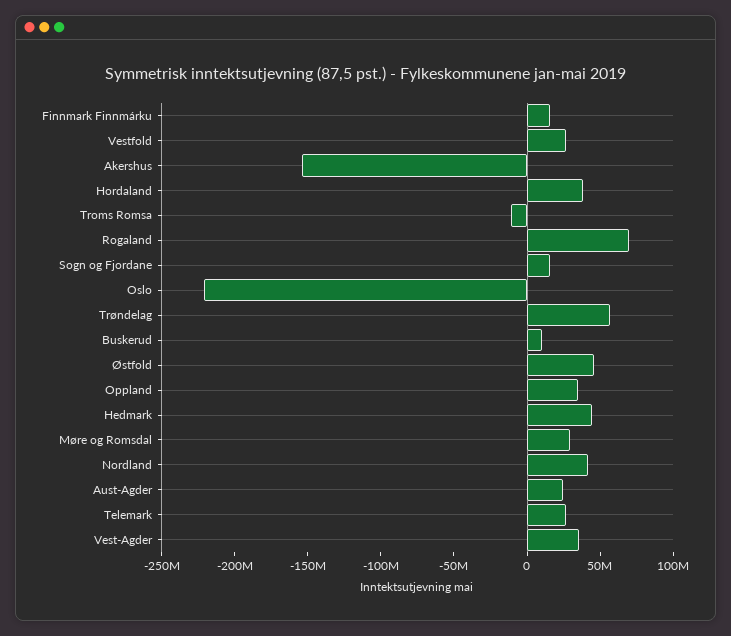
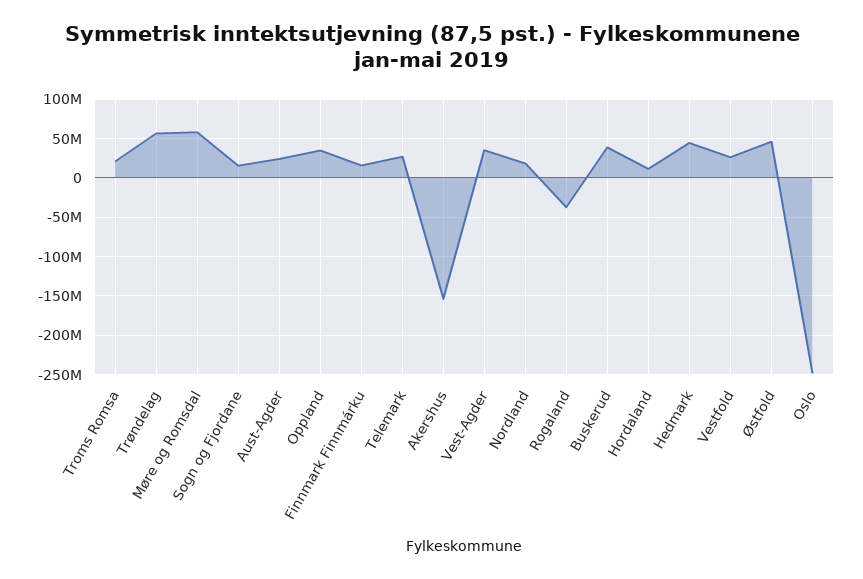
  {
    "Finnmark Finnmárku": 20000000,
    "Vestfold": 30000000,
    "Akershus": -150000000,
-   "Hordaland": 40000000,
+   "Hordaland": 10000000,
-   "Troms Romsa": -10000000,
+   "Troms Romsa": 20000000,
-   "Rogaland": 70000000,
+   "Rogaland": -40000000,
    "Sogn og Fjordane": 20000000,
-   "Oslo": -220000000,
+   "Oslo": -250000000,
    "Trøndelag": 60000000,
-   "Buskerud": 10000000,
+   "Buskerud": 40000000,
    "Østfold": 50000000,
    "Oppland": 30000000,
    "Hedmark": 40000000,
-   "Møre og Romsdal": 30000000,
+   "Møre og Romsdal": 60000000,
-   "Nordland": 40000000,
+   "Nordland": 20000000,
    "Aust-Agder": 20000000,
    "Telemark": 30000000,
    "Vest-Agder": 40000000
  }

